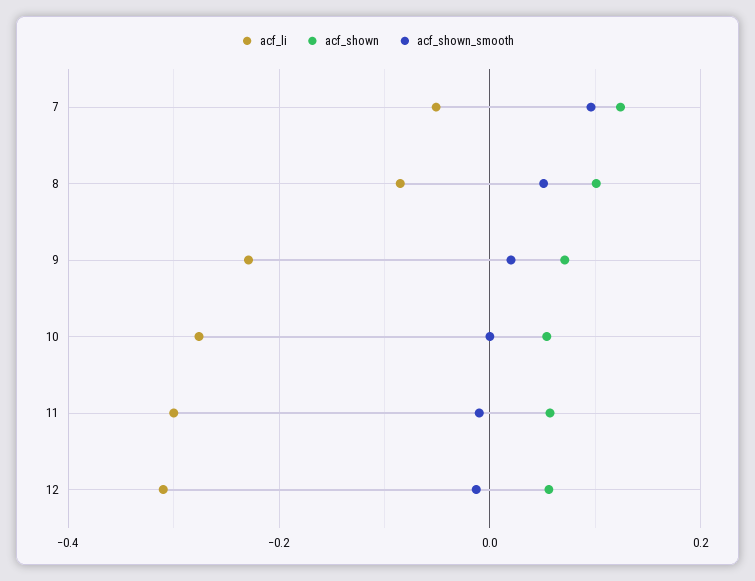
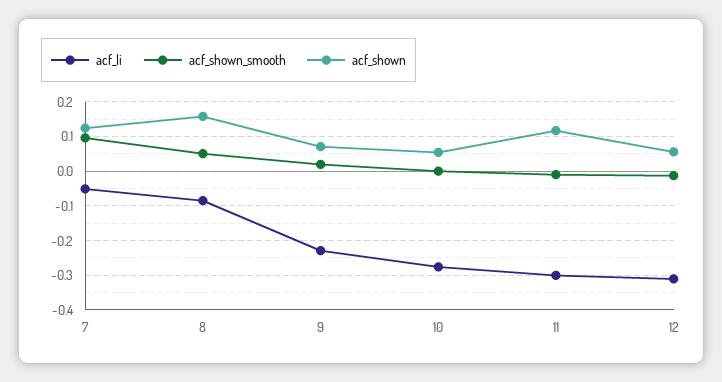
  {
    "acf_li": {
      "7": -0.06,
      "8": -0.08,
      "9": -0.22,
      "10": -0.28,
      "11": -0.3,
      "12": -0.32
    },
    "acf_shown": {
      "7": 0.12,
-     "8": 0.1,
+     "8": 0.16,
      "9": 0.08,
      "10": 0.06,
-     "11": 0.06,
+     "11": 0.12,
      "12": 0.06
    },
    "acf_shown_smooth": {
      "7": 0.1,
      "8": 0.06,
      "9": 0.02,
      "10": 0,
      "11": -0.02,
      "12": -0.02
    }
  }

